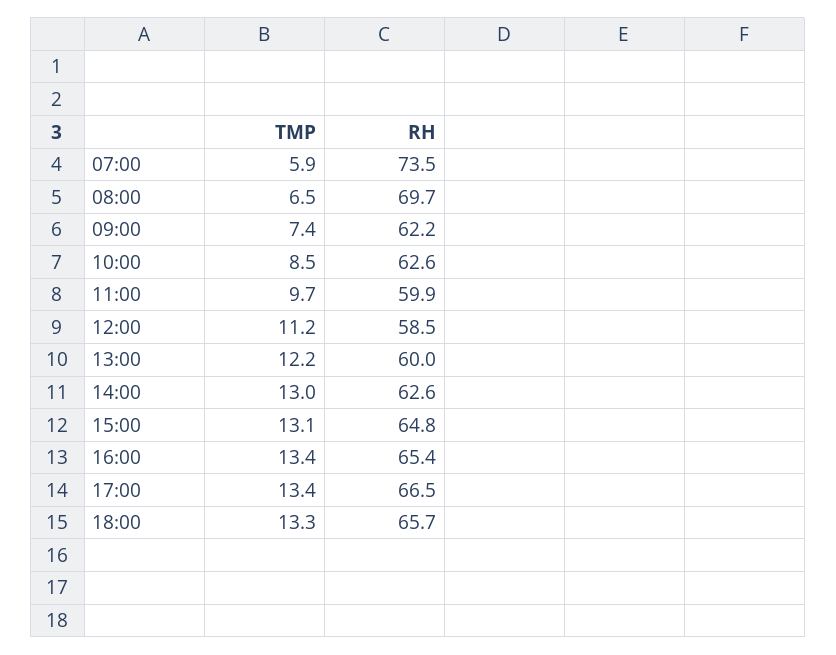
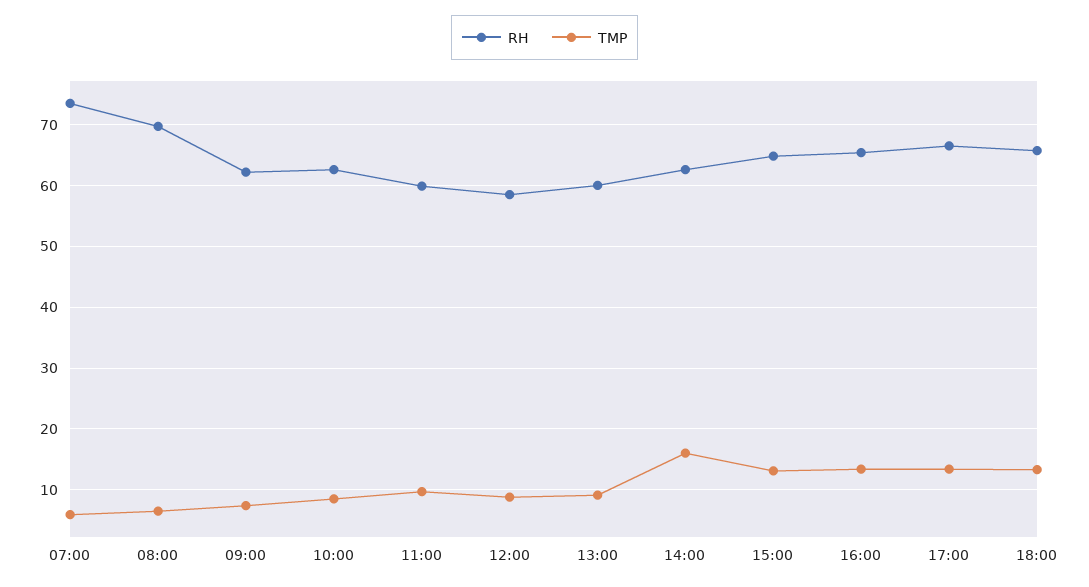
  {
    "TMP": {
      "07:00": 5.9,
      "08:00": 6.5,
      "09:00": 7.4,
      "10:00": 8.5,
      "11:00": 9.7,
-     "12:00": 11.2,
+     "12:00": 9,
-     "13:00": 12.2,
+     "13:00": 9,
-     "14:00": 13,
+     "14:00": 16,
      "15:00": 13.1,
      "16:00": 13.4,
      "17:00": 13.4,
      "18:00": 13.3
    },
    "RH": {
      "07:00": 73.5,
      "08:00": 69.7,
      "09:00": 62.2,
      "10:00": 62.6,
      "11:00": 59.9,
      "12:00": 58.5,
      "13:00": 60,
      "14:00": 62.6,
      "15:00": 64.8,
      "16:00": 65.4,
      "17:00": 66.5,
      "18:00": 65.7
    }
  }

